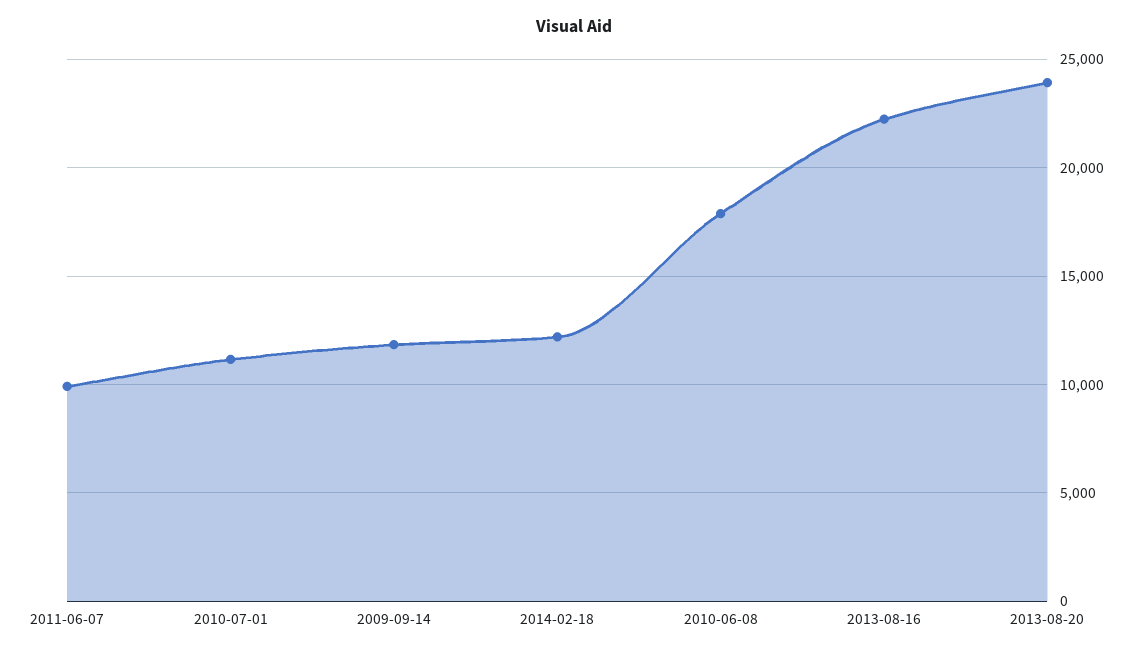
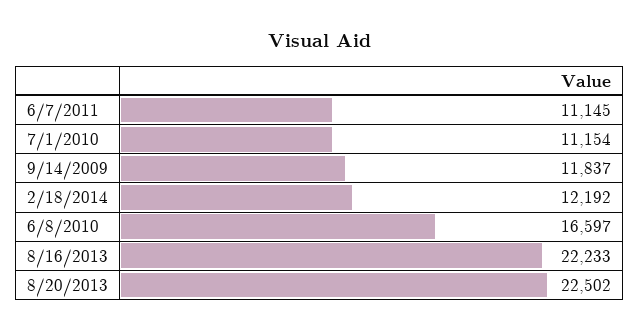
  {
-   "2011-06-07": 10000,
+   "2011-06-07": 11145,
    "2010-07-01": 11154,
    "2009-09-14": 11837,
    "2014-02-18": 12192,
-   "2010-06-08": 18000,
+   "2010-06-08": 16597,
    "2013-08-16": 22233,
-   "2013-08-20": 24000
+   "2013-08-20": 22502
  }

